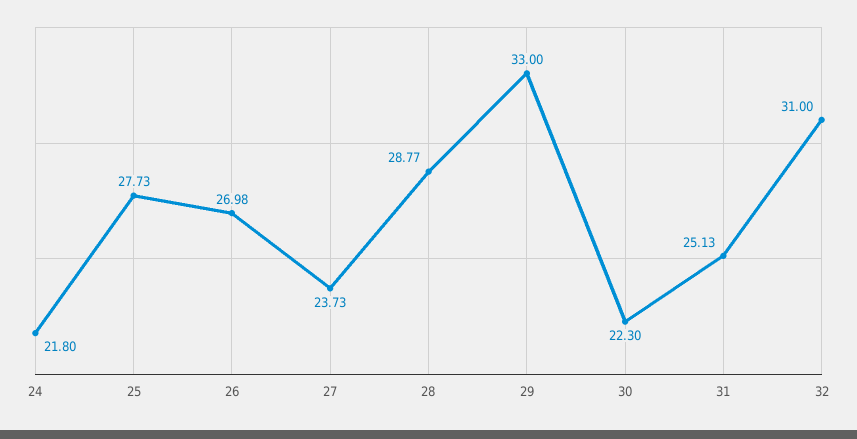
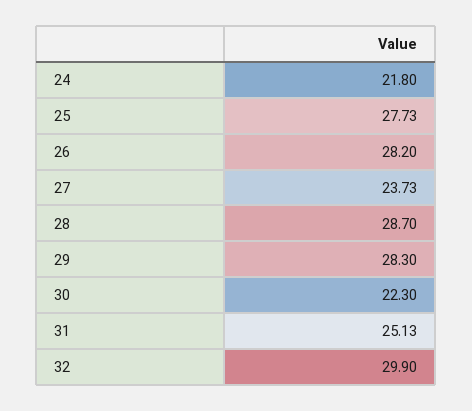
  {
    "24": 21.8,
    "25": 27.73,
-   "26": 26.98,
+   "26": 28.2,
    "27": 23.73,
-   "28": 28.77,
+   "28": 28.7,
-   "29": 33,
+   "29": 28.3,
    "30": 22.3,
    "31": 25.13,
-   "32": 31
+   "32": 29.9
  }

